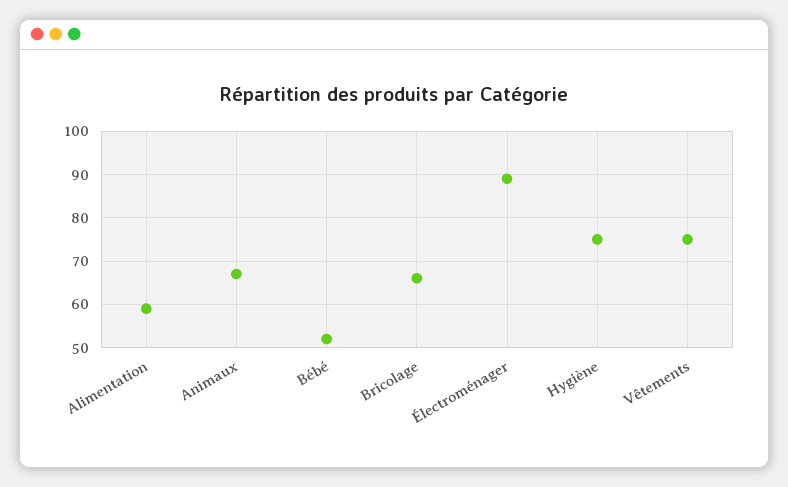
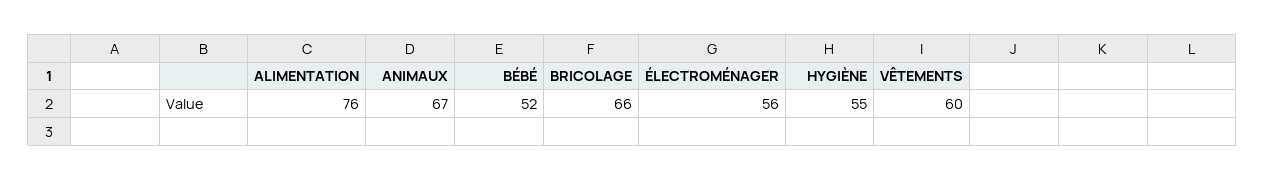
  {
-   "Alimentation": 60,
+   "Alimentation": 76,
    "Animaux": 67,
    "Bébé": 52,
    "Bricolage": 66,
-   "Électroménager": 90,
+   "Électroménager": 56,
-   "Hygiène": 75,
+   "Hygiène": 55,
-   "Vêtements": 75
+   "Vêtements": 60
  }

